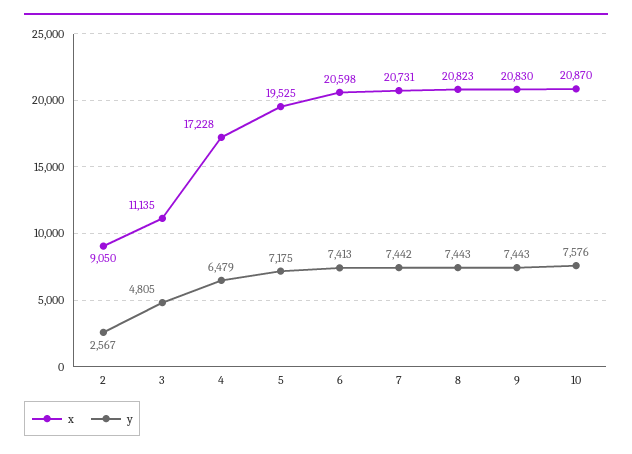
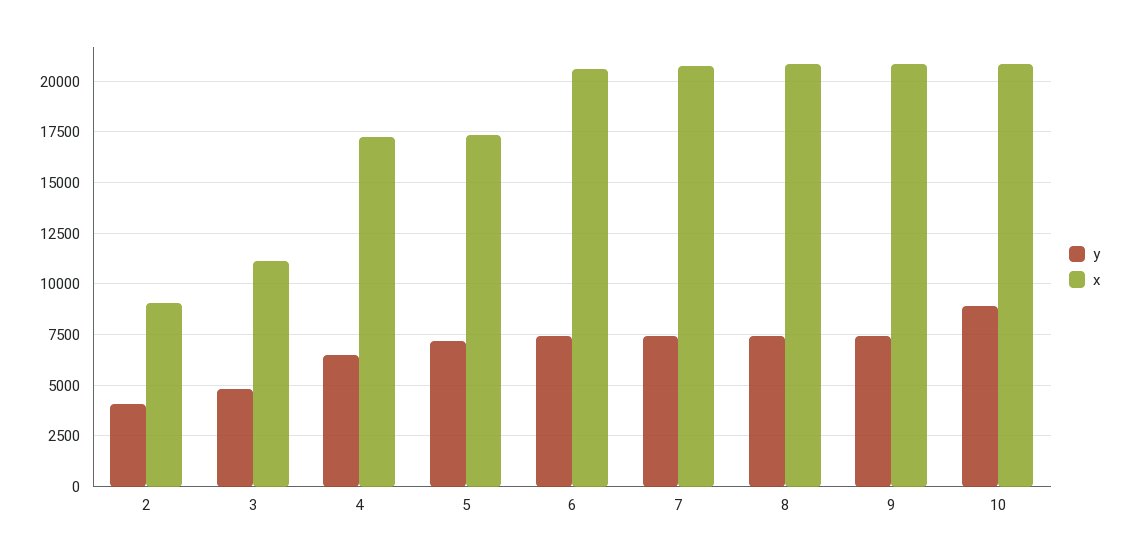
  {
    "x": {
      "2": 9050,
      "3": 11135,
      "4": 17228,
-     "5": 19525,
+     "5": 17500,
      "6": 20598,
      "7": 20731,
      "8": 20823,
      "9": 20830,
      "10": 20870
    },
    "y": {
-     "2": 2567,
+     "2": 4000,
      "3": 4805,
      "4": 6479,
      "5": 7175,
      "6": 7413,
      "7": 7442,
      "8": 7443,
      "9": 7443,
-     "10": 7576
+     "10": 9000
    }
  }

